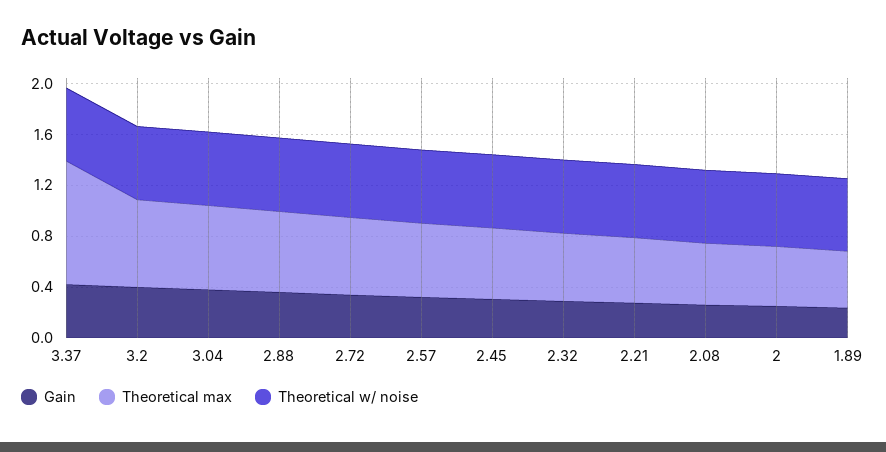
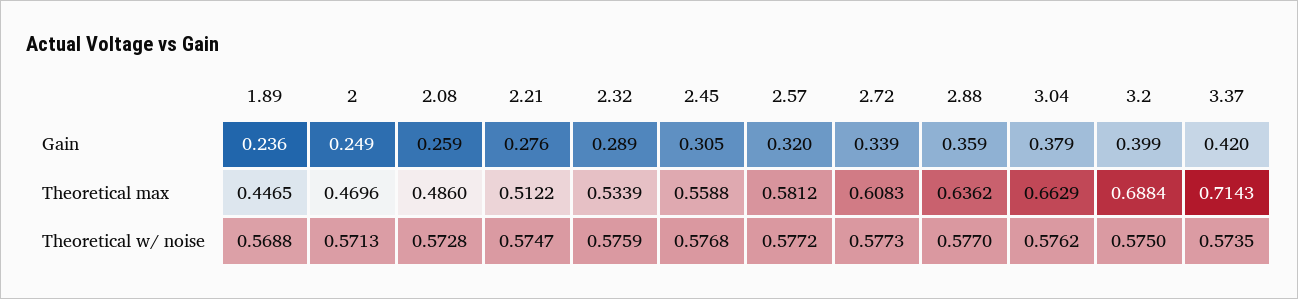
  {
    "Gain": {
      "3.37": 0.42,
      "3.2": 0.399,
      "3.04": 0.379,
      "2.88": 0.359,
      "2.72": 0.339,
      "2.57": 0.32,
      "2.45": 0.305,
      "2.32": 0.289,
      "2.21": 0.276,
      "2.08": 0.259,
      "2": 0.249,
      "1.89": 0.236
    },
    "Theoretical max": {
-     "3.37": 1,
+     "3.37": 0.7143,
      "3.2": 0.6884,
      "3.04": 0.6629,
      "2.88": 0.6362,
      "2.72": 0.6083,
      "2.57": 0.5812,
      "2.45": 0.5588,
      "2.32": 0.5339,
      "2.21": 0.5122,
      "2.08": 0.486,
      "2": 0.4696,
      "1.89": 0.4465
    },
    "Theoretical w/ noise": {
      "3.37": 0.5735,
      "3.2": 0.575,
      "3.04": 0.5762,
      "2.88": 0.577,
      "2.72": 0.5773,
      "2.57": 0.5772,
      "2.45": 0.5768,
      "2.32": 0.5759,
      "2.21": 0.5747,
      "2.08": 0.5728,
      "2": 0.5713,
      "1.89": 0.5688
    }
  }

